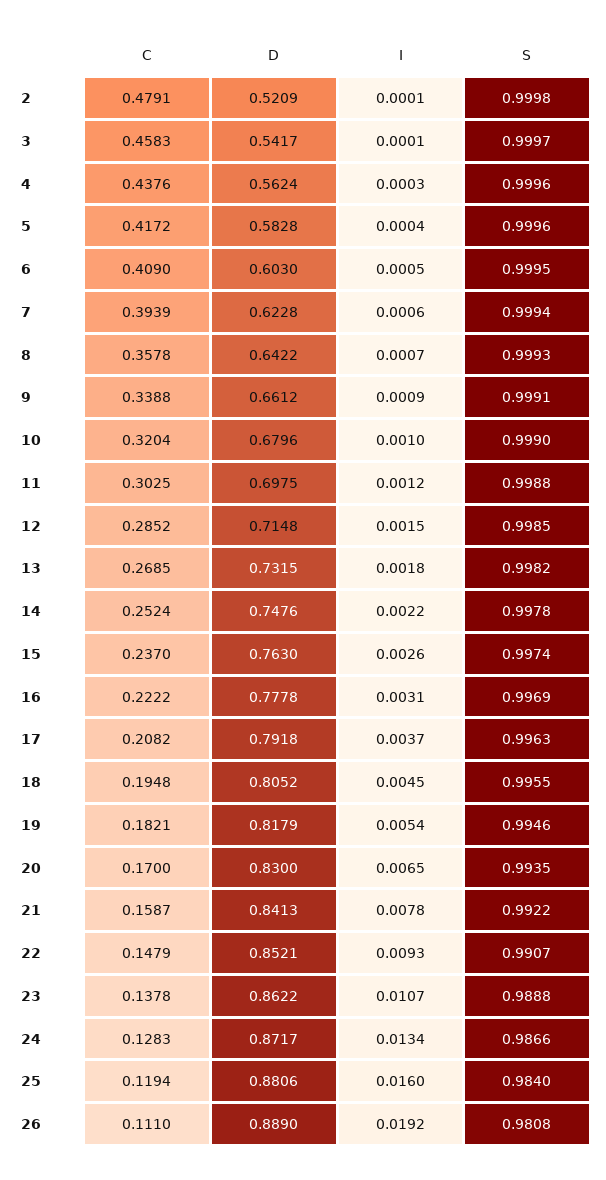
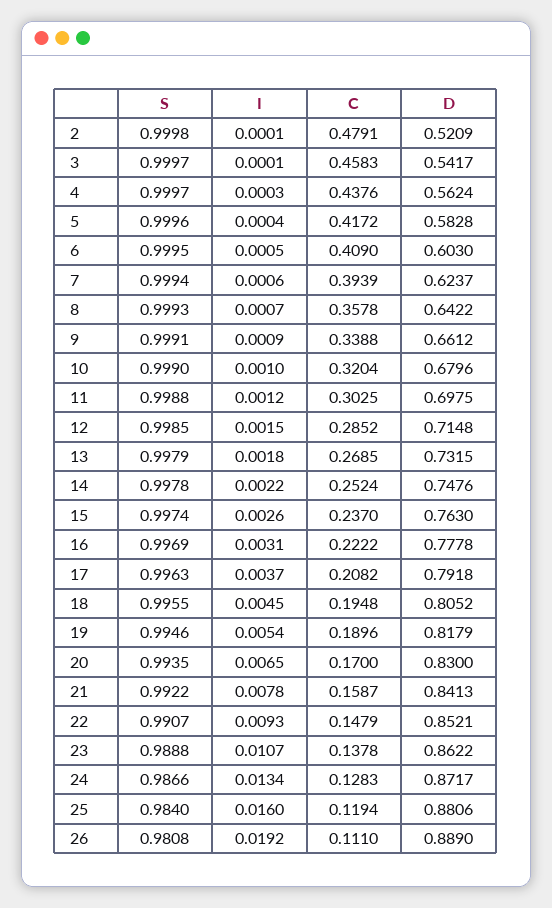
  {
    "C": {
      "2": 0.4791,
      "3": 0.4583,
      "4": 0.4376,
      "5": 0.4172,
      "6": 0.409,
      "7": 0.3939,
      "8": 0.3578,
      "9": 0.3388,
      "10": 0.3204,
      "11": 0.3025,
      "12": 0.2852,
      "13": 0.2685,
      "14": 0.2524,
      "15": 0.237,
      "16": 0.2222,
      "17": 0.2082,
      "18": 0.1948,
-     "19": 0.1821,
+     "19": 0.1896,
      "20": 0.17,
      "21": 0.1587,
      "22": 0.1479,
      "23": 0.1378,
      "24": 0.1283,
      "25": 0.1194,
      "26": 0.111
    },
    "D": {
      "2": 0.5209,
      "3": 0.5417,
      "4": 0.5624,
      "5": 0.5828,
      "6": 0.603,
-     "7": 0.6228,
+     "7": 0.6237,
      "8": 0.6422,
      "9": 0.6612,
      "10": 0.6796,
      "11": 0.6975,
      "12": 0.7148,
      "13": 0.7315,
      "14": 0.7476,
      "15": 0.763,
      "16": 0.7778,
      "17": 0.7918,
      "18": 0.8052,
      "19": 0.8179,
      "20": 0.83,
      "21": 0.8413,
      "22": 0.8521,
      "23": 0.8622,
      "24": 0.8717,
      "25": 0.8806,
      "26": 0.889
    },
    "I": {
      "2": 0.0001,
      "3": 0.0001,
      "4": 0.0003,
      "5": 0.0004,
      "6": 0.0005,
      "7": 0.0006,
      "8": 0.0007,
      "9": 0.0009,
      "10": 0.001,
      "11": 0.0012,
      "12": 0.0015,
      "13": 0.0018,
      "14": 0.0022,
      "15": 0.0026,
      "16": 0.0031,
      "17": 0.0037,
      "18": 0.0045,
      "19": 0.0054,
      "20": 0.0065,
      "21": 0.0078,
      "22": 0.0093,
      "23": 0.0107,
      "24": 0.0134,
      "25": 0.016,
      "26": 0.0192
    },
    "S": {
      "2": 0.9998,
      "3": 0.9997,
-     "4": 0.9996,
+     "4": 0.9997,
      "5": 0.9996,
      "6": 0.9995,
      "7": 0.9994,
      "8": 0.9993,
      "9": 0.9991,
      "10": 0.999,
      "11": 0.9988,
      "12": 0.9985,
-     "13": 0.9982,
+     "13": 0.9979,
      "14": 0.9978,
      "15": 0.9974,
      "16": 0.9969,
      "17": 0.9963,
      "18": 0.9955,
      "19": 0.9946,
      "20": 0.9935,
      "21": 0.9922,
      "22": 0.9907,
      "23": 0.9888,
      "24": 0.9866,
      "25": 0.984,
      "26": 0.9808
    }
  }

